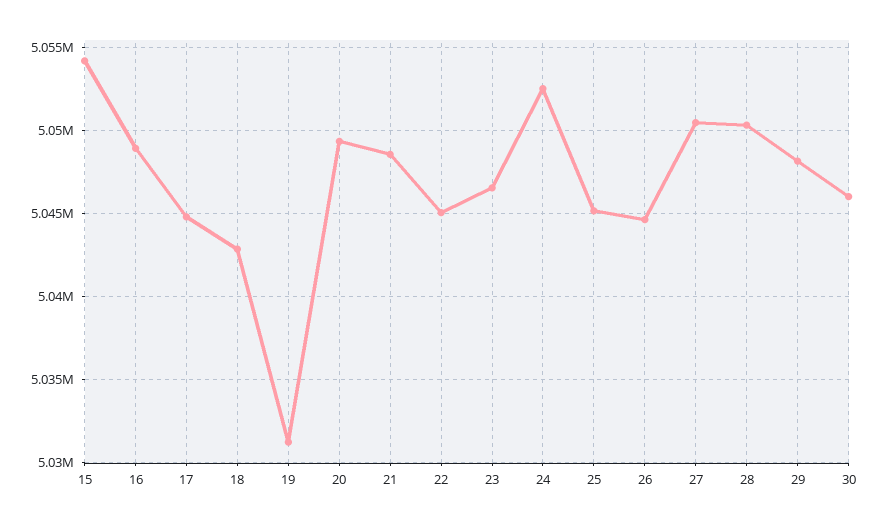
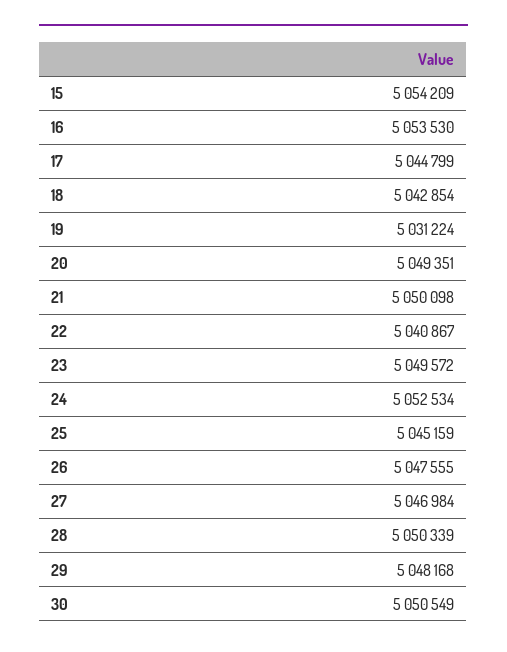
  {
    "15": 5054209,
-   "16": 5049000,
+   "16": 5053530,
    "17": 5044799,
    "18": 5042854,
    "19": 5031224,
    "20": 5049351,
-   "21": 5048500,
+   "21": 5050098,
-   "22": 5045000,
+   "22": 5040867,
-   "23": 5046500,
+   "23": 5049572,
    "24": 5052534,
    "25": 5045159,
-   "26": 5044500,
+   "26": 5047555,
-   "27": 5050500,
+   "27": 5046984,
    "28": 5050339,
    "29": 5048168,
-   "30": 5046000
+   "30": 5050549
  }

